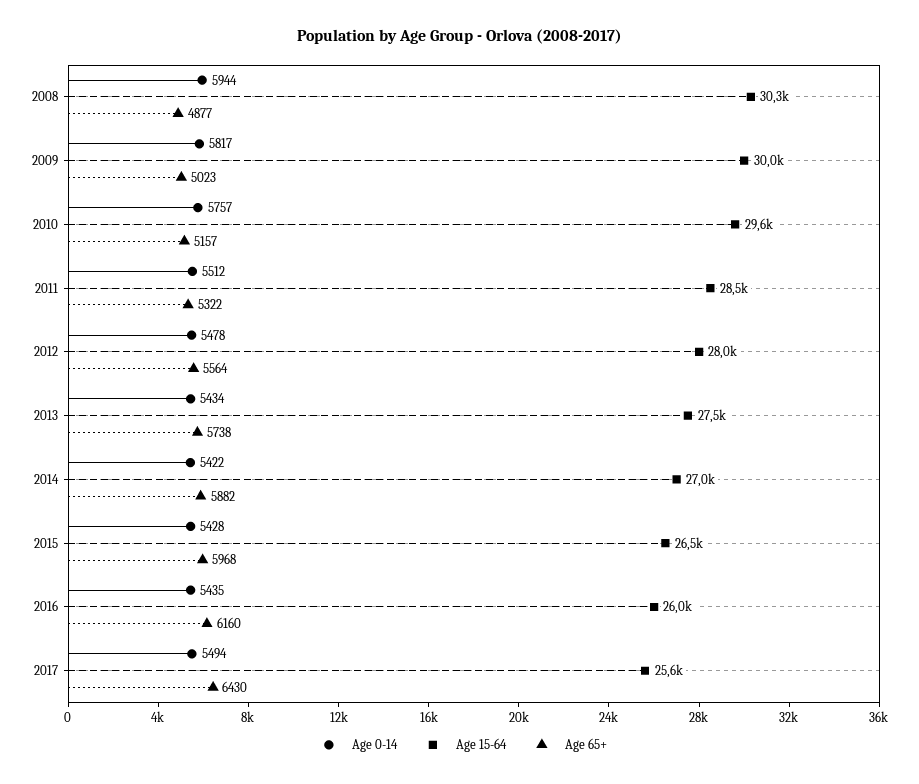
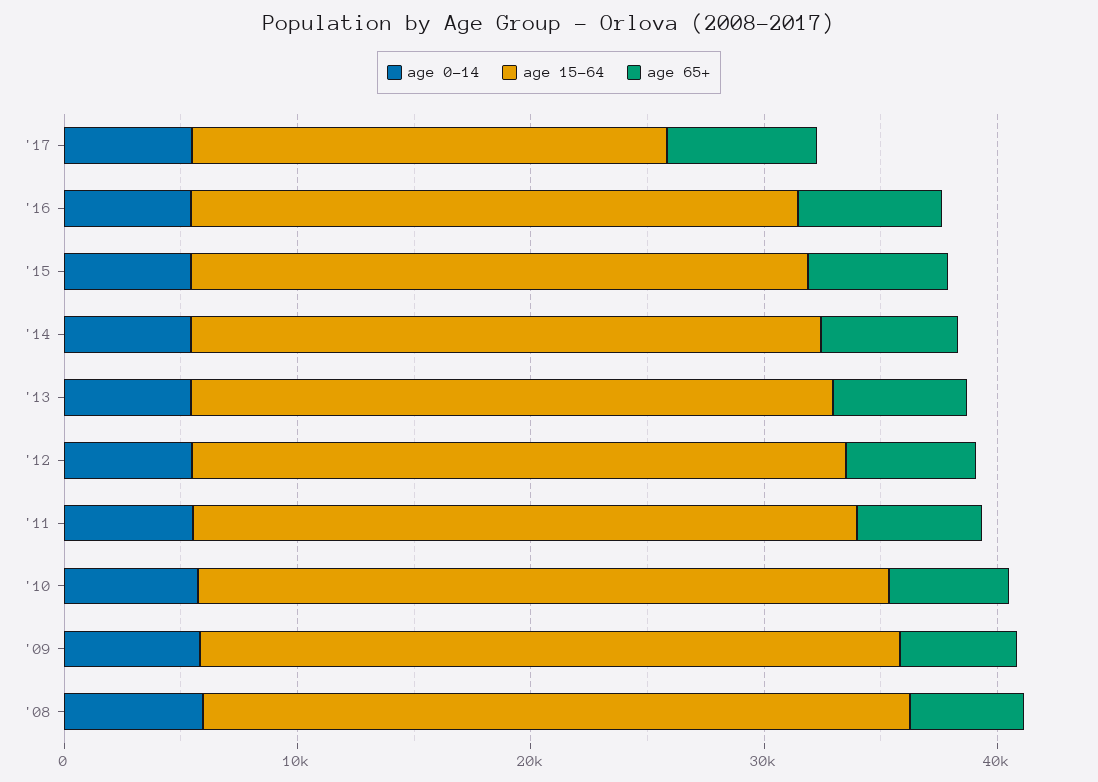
  {
    "Age 0-14": {
      "2008": 5944,
      "2009": 5817,
      "2010": 5757,
      "2011": 5512,
      "2012": 5478,
      "2013": 5434,
      "2014": 5422,
      "2015": 5428,
      "2016": 5435,
      "2017": 5494
    },
    "Age 15-64": {
      "2008": 30300,
      "2009": 30000,
      "2010": 29600,
      "2011": 28500,
      "2012": 28000,
      "2013": 27500,
      "2014": 27000,
      "2015": 26500,
      "2016": 26000,
-     "2017": 25600
+     "2017": 20000
    },
    "Age 65+": {
      "2008": 4877,
      "2009": 5023,
      "2010": 5157,
      "2011": 5322,
      "2012": 5564,
      "2013": 5738,
      "2014": 5882,
      "2015": 5968,
      "2016": 6160,
      "2017": 6430
    }
  }

